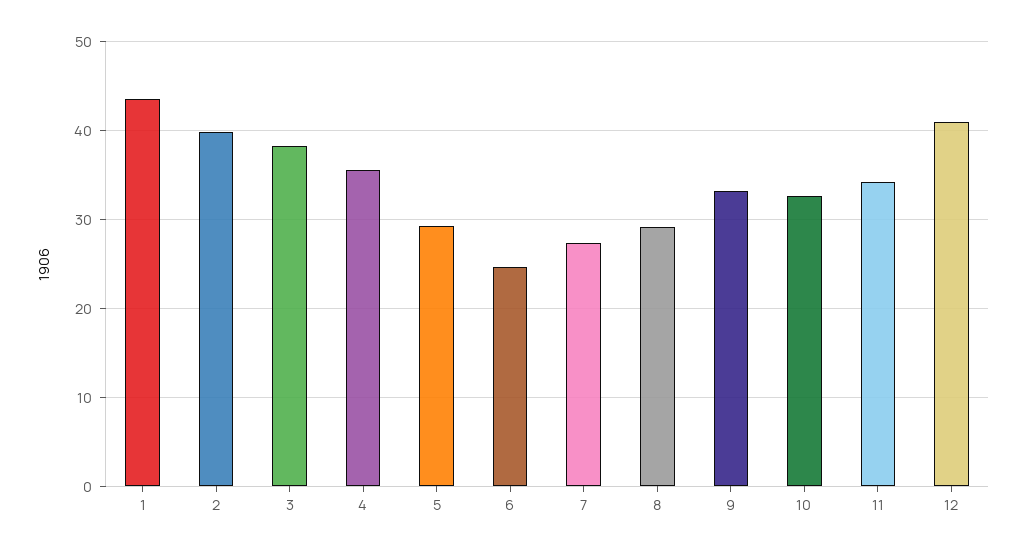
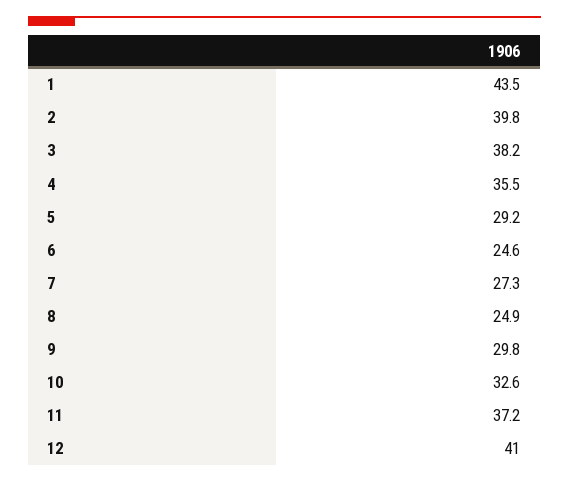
  {
    "1": 43.5,
    "2": 39.8,
    "3": 38.2,
    "4": 35.5,
    "5": 29.2,
    "6": 24.6,
    "7": 27.3,
-   "8": 29,
+   "8": 24.9,
-   "9": 33,
+   "9": 29.8,
    "10": 32.6,
-   "11": 34,
+   "11": 37.2,
    "12": 41
  }

